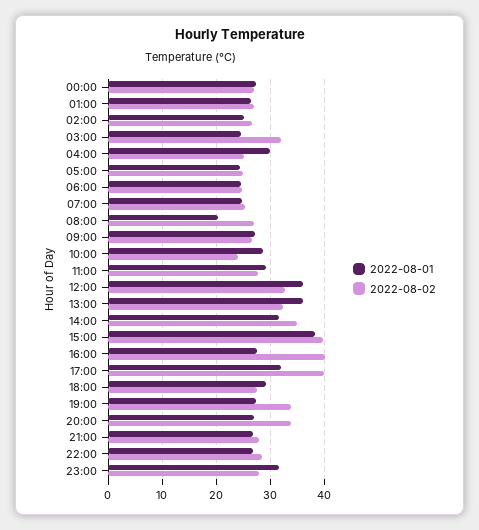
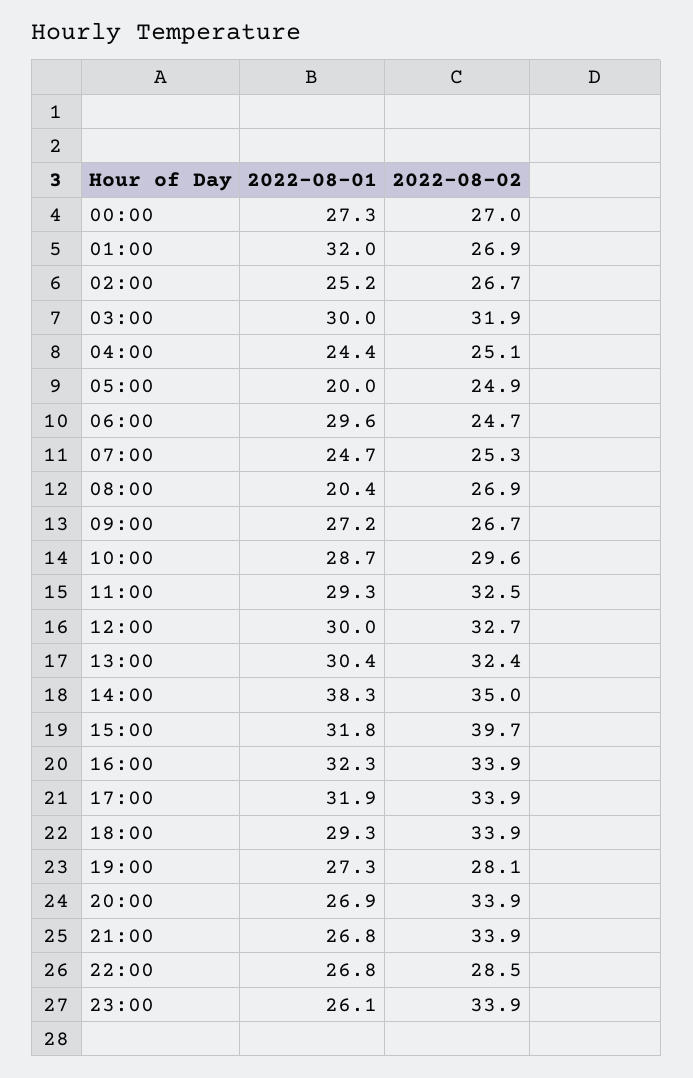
  {
    "2022-08-01": {
      "00:00": 27.3,
-     "01:00": 26,
+     "01:00": 32,
      "02:00": 25.2,
-     "03:00": 24,
+     "03:00": 30,
-     "04:00": 30,
+     "04:00": 24.4,
-     "05:00": 24,
+     "05:00": 20,
-     "06:00": 24,
+     "06:00": 29.6,
      "07:00": 24.7,
      "08:00": 20.4,
      "09:00": 27.2,
      "10:00": 28.7,
      "11:00": 29.3,
-     "12:00": 36,
+     "12:00": 30,
-     "13:00": 36,
+     "13:00": 30.4,
-     "14:00": 32,
+     "14:00": 38.3,
-     "15:00": 38,
+     "15:00": 31.8,
-     "16:00": 28,
+     "16:00": 32.3,
      "17:00": 31.9,
      "18:00": 29.3,
      "19:00": 27.3,
      "20:00": 26.9,
      "21:00": 26.8,
      "22:00": 26.8,
-     "23:00": 32
+     "23:00": 26.1
    },
    "2022-08-02": {
      "00:00": 27,
      "01:00": 26.9,
      "02:00": 26.7,
      "03:00": 31.9,
      "04:00": 25.1,
      "05:00": 24.9,
      "06:00": 24.7,
      "07:00": 25.3,
      "08:00": 26.9,
      "09:00": 26.7,
-     "10:00": 24,
+     "10:00": 29.6,
-     "11:00": 28,
+     "11:00": 32.5,
      "12:00": 32.7,
      "13:00": 32.4,
      "14:00": 35,
      "15:00": 39.7,
-     "16:00": 40,
+     "16:00": 33.9,
-     "17:00": 40,
+     "17:00": 33.9,
-     "18:00": 28,
+     "18:00": 33.9,
-     "19:00": 34,
+     "19:00": 28.1,
      "20:00": 33.9,
-     "21:00": 28,
+     "21:00": 33.9,
      "22:00": 28.5,
-     "23:00": 28
+     "23:00": 33.9
    }
  }

